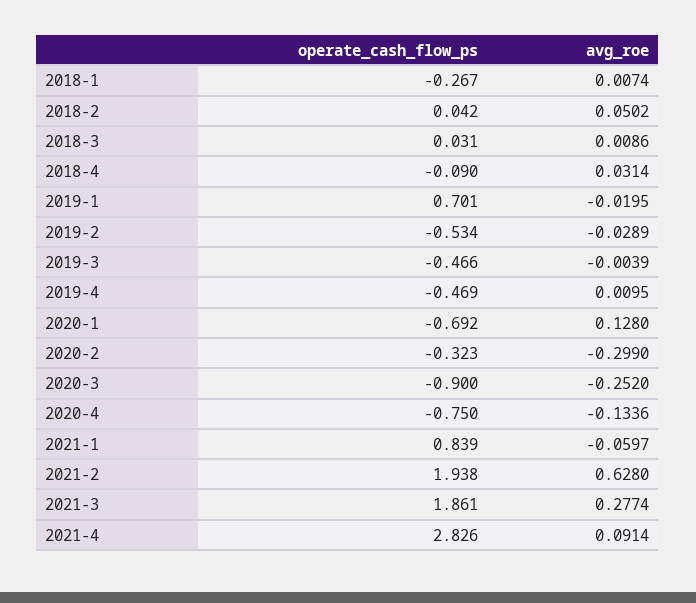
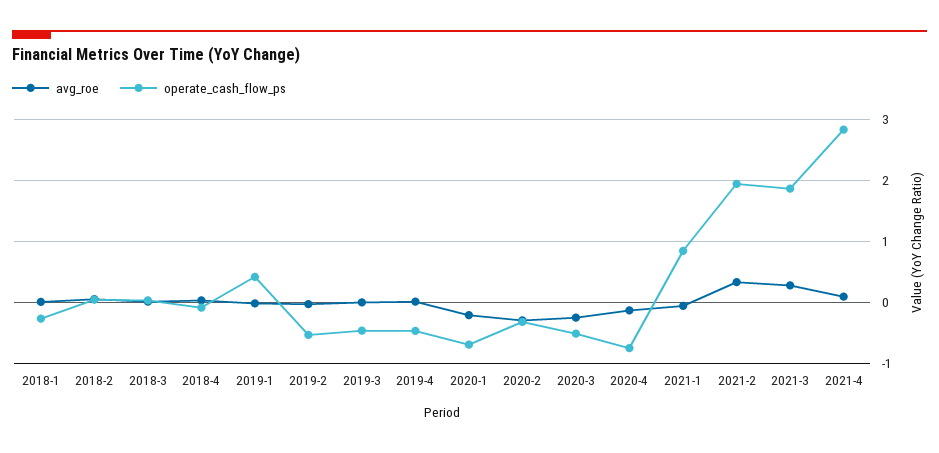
  {
    "operate_cash_flow_ps": {
      "2018-1": -0.267,
      "2018-2": 0.042,
      "2018-3": 0.031,
      "2018-4": -0.09,
-     "2019-1": 0.701,
+     "2019-1": 0.4,
      "2019-2": -0.534,
      "2019-3": -0.466,
      "2019-4": -0.469,
      "2020-1": -0.692,
      "2020-2": -0.323,
-     "2020-3": -0.9,
+     "2020-3": -0.5,
      "2020-4": -0.75,
      "2021-1": 0.839,
      "2021-2": 1.938,
      "2021-3": 1.861,
      "2021-4": 2.826
    },
    "avg_roe": {
      "2018-1": 0.0074,
      "2018-2": 0.0502,
      "2018-3": 0.0086,
      "2018-4": 0.0314,
      "2019-1": -0.0195,
      "2019-2": -0.0289,
      "2019-3": -0.0039,
      "2019-4": 0.0095,
-     "2020-1": 0.128,
+     "2020-1": -0.2,
      "2020-2": -0.299,
      "2020-3": -0.252,
      "2020-4": -0.1336,
      "2021-1": -0.0597,
-     "2021-2": 0.628,
+     "2021-2": 0.3,
      "2021-3": 0.2774,
      "2021-4": 0.0914
    }
  }

